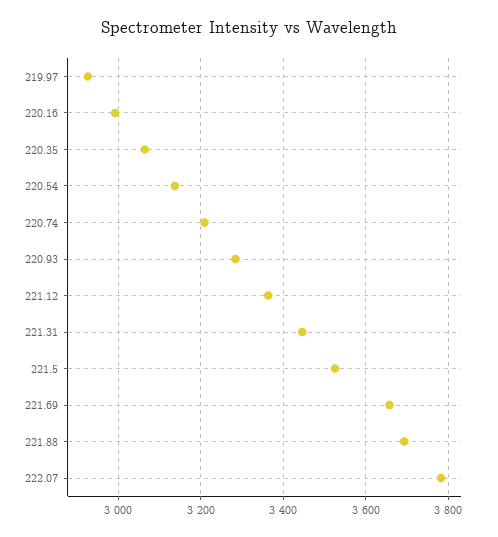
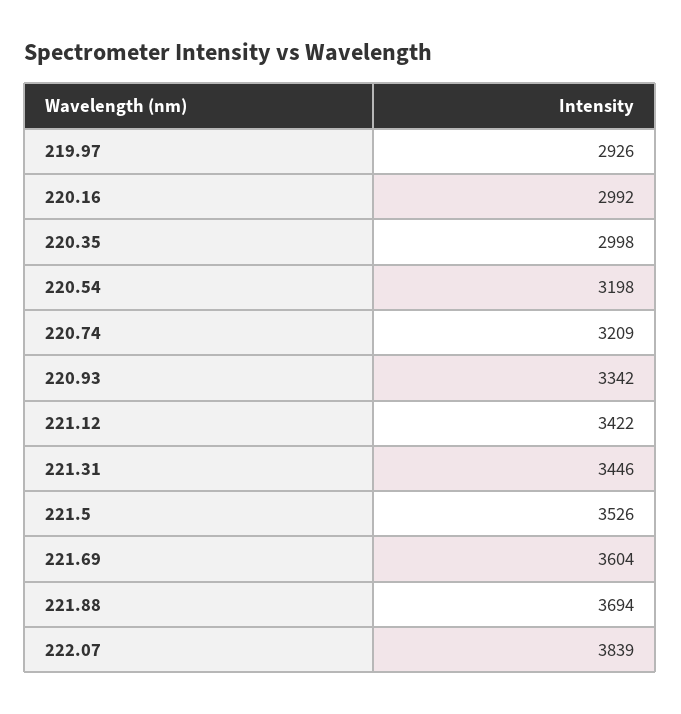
  {
    "219.97": 2926,
    "220.16": 2992,
-   "220.35": 3060,
+   "220.35": 2998,
-   "220.54": 3140,
+   "220.54": 3198,
    "220.74": 3209,
-   "220.93": 3280,
+   "220.93": 3342,
-   "221.12": 3360,
+   "221.12": 3422,
    "221.31": 3446,
    "221.5": 3526,
-   "221.69": 3660,
+   "221.69": 3604,
    "221.88": 3694,
-   "222.07": 3780
+   "222.07": 3839
  }

